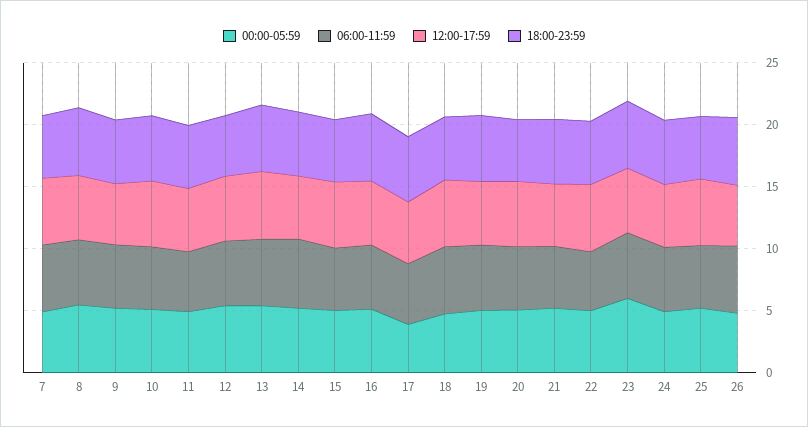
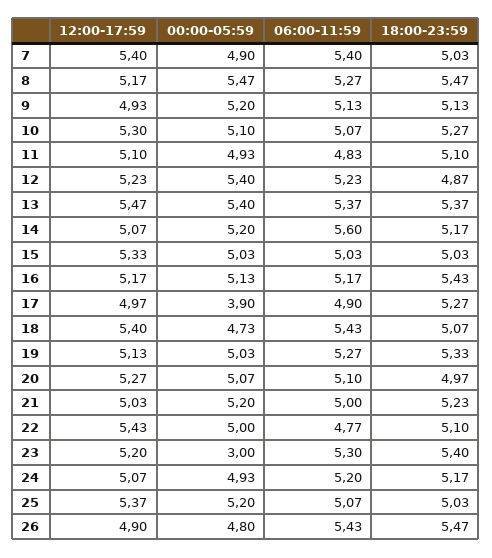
  {
    "00:00-05:59": {
      "7": 4.9,
      "8": 5.47,
      "9": 5.2,
      "10": 5.1,
      "11": 4.93,
      "12": 5.4,
      "13": 5.4,
      "14": 5.2,
      "15": 5.03,
      "16": 5.13,
      "17": 3.9,
      "18": 4.73,
      "19": 5.03,
      "20": 5.07,
      "21": 5.2,
      "22": 5,
-     "23": 6,
+     "23": 3,
      "24": 4.93,
      "25": 5.2,
      "26": 4.8
    },
    "06:00-11:59": {
      "7": 5.4,
      "8": 5.27,
      "9": 5.13,
      "10": 5.07,
      "11": 4.83,
      "12": 5.23,
      "13": 5.37,
      "14": 5.6,
      "15": 5.03,
      "16": 5.17,
      "17": 4.9,
      "18": 5.43,
      "19": 5.27,
      "20": 5.1,
      "21": 5,
      "22": 4.77,
      "23": 5.3,
      "24": 5.2,
      "25": 5.07,
      "26": 5.43
    },
    "12:00-17:59": {
      "7": 5.4,
      "8": 5.17,
      "9": 4.93,
      "10": 5.3,
      "11": 5.1,
      "12": 5.23,
      "13": 5.47,
      "14": 5.07,
      "15": 5.33,
      "16": 5.17,
      "17": 4.97,
      "18": 5.4,
      "19": 5.13,
      "20": 5.27,
      "21": 5.03,
      "22": 5.43,
      "23": 5.2,
      "24": 5.07,
      "25": 5.37,
      "26": 4.9
    },
    "18:00-23:59": {
      "7": 5.03,
      "8": 5.47,
      "9": 5.13,
      "10": 5.27,
      "11": 5.1,
      "12": 4.87,
      "13": 5.37,
      "14": 5.17,
      "15": 5.03,
      "16": 5.43,
      "17": 5.27,
      "18": 5.07,
      "19": 5.33,
      "20": 4.97,
      "21": 5.23,
      "22": 5.1,
      "23": 5.4,
      "24": 5.17,
      "25": 5.03,
      "26": 5.47
    }
  }

